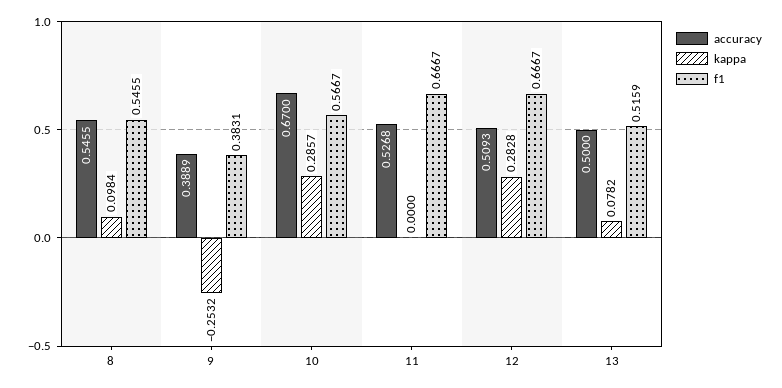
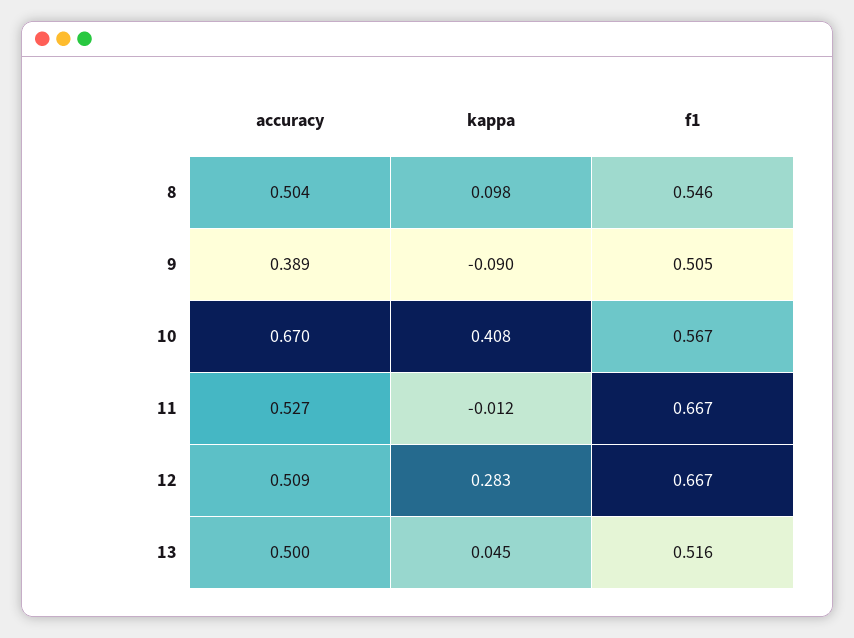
  {
    "accuracy": {
-     "8": 0.5455,
+     "8": 0.504,
      "9": 0.3889,
      "10": 0.67,
      "11": 0.5268,
      "12": 0.5093,
      "13": 0.5
    },
    "kappa": {
      "8": 0.0984,
-     "9": -0.2532,
+     "9": -0.09,
-     "10": 0.2857,
+     "10": 0.408,
-     "11": 0,
+     "11": -0.012,
      "12": 0.2828,
-     "13": 0.0782
+     "13": 0.045
    },
    "f1": {
      "8": 0.5455,
-     "9": 0.3831,
+     "9": 0.505,
      "10": 0.5667,
      "11": 0.6667,
      "12": 0.6667,
      "13": 0.5159
    }
  }

